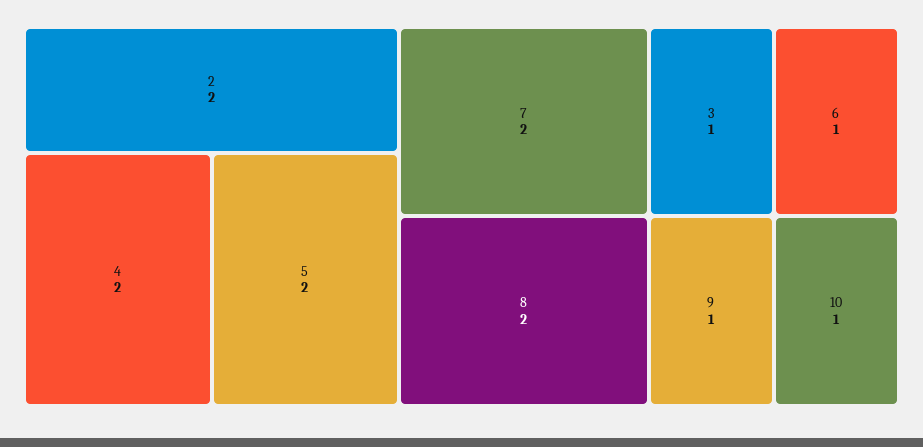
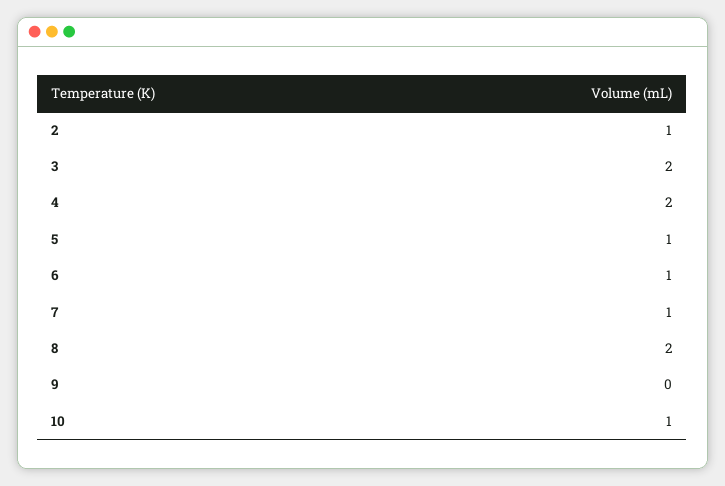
  {
-   "2": 2,
+   "2": 1,
    "4": 2,
-   "5": 2,
+   "5": 1,
-   "7": 2,
+   "7": 1,
    "8": 2,
-   "3": 1,
+   "3": 2,
    "6": 1,
-   "9": 1,
+   "9": 0,
    "10": 1
  }

